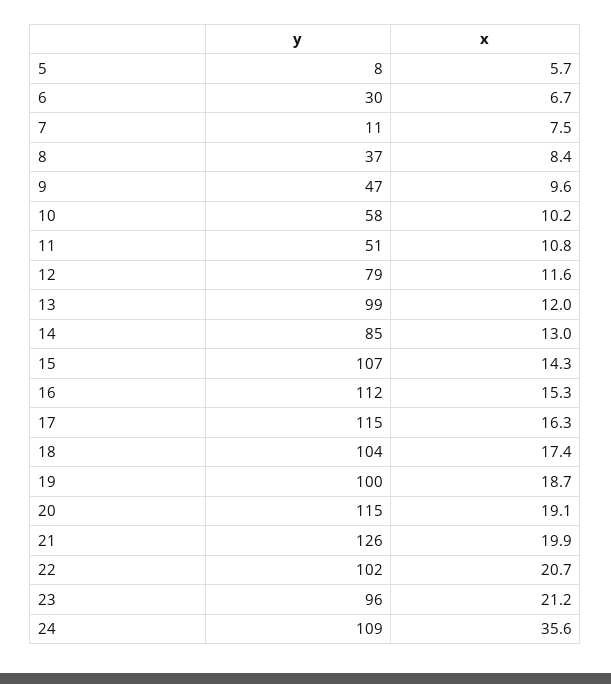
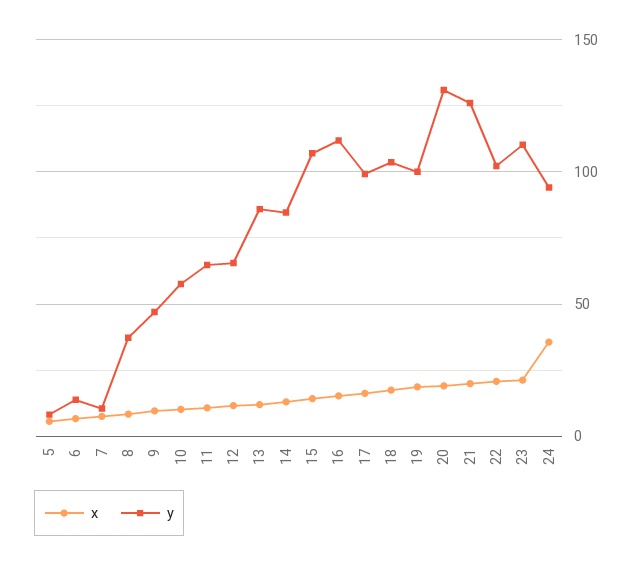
  {
    "y": {
      "5": 8,
-     "6": 30,
+     "6": 15,
      "7": 11,
      "8": 37,
      "9": 47,
      "10": 58,
-     "11": 51,
+     "11": 65,
-     "12": 79,
+     "12": 65,
-     "13": 99,
+     "13": 85,
      "14": 85,
      "15": 107,
      "16": 112,
-     "17": 115,
+     "17": 100,
      "18": 104,
      "19": 100,
-     "20": 115,
+     "20": 130,
      "21": 126,
      "22": 102,
-     "23": 96,
+     "23": 110,
-     "24": 109
+     "24": 95
    },
    "x": {
      "5": 5.7,
      "6": 6.7,
      "7": 7.5,
      "8": 8.4,
      "9": 9.6,
      "10": 10.2,
      "11": 10.8,
      "12": 11.6,
      "13": 12,
      "14": 13,
      "15": 14.3,
      "16": 15.3,
      "17": 16.3,
      "18": 17.4,
      "19": 18.7,
      "20": 19.1,
      "21": 19.9,
      "22": 20.7,
      "23": 21.2,
      "24": 35.6
    }
  }

